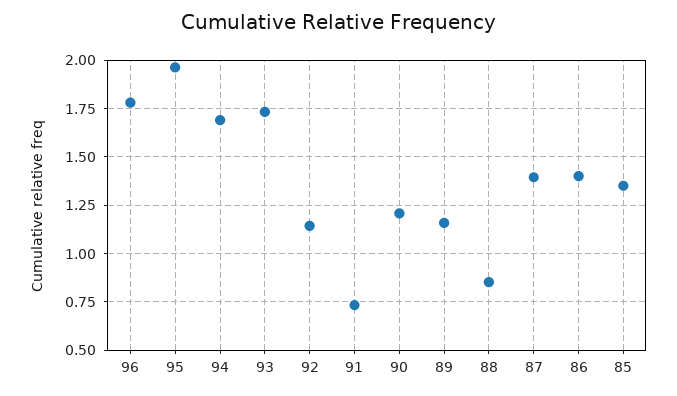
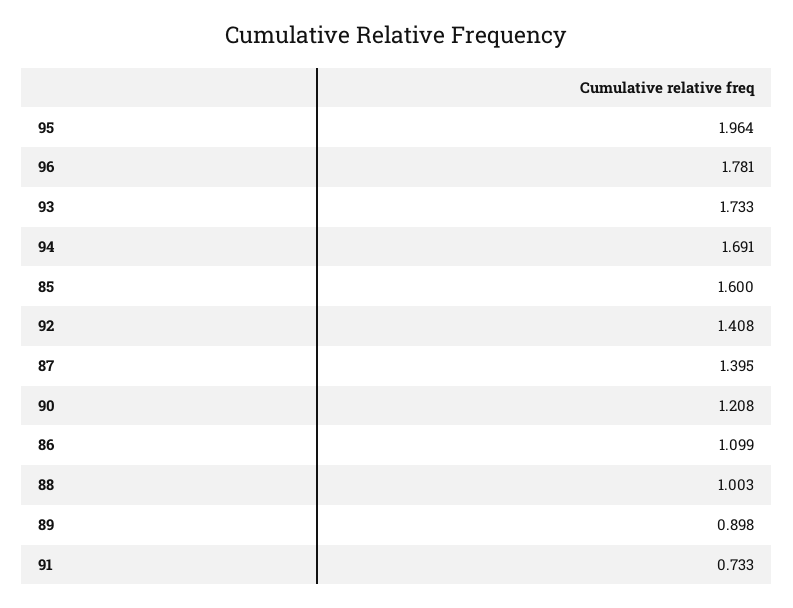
  {
    "96": 1.781,
    "95": 1.964,
    "94": 1.691,
    "93": 1.733,
-   "92": 1.15,
+   "92": 1.408,
    "91": 0.733,
    "90": 1.208,
-   "89": 1.15,
+   "89": 0.898,
-   "88": 0.85,
+   "88": 1.003,
    "87": 1.395,
-   "86": 1.4,
+   "86": 1.099,
-   "85": 1.35
+   "85": 1.6
  }

